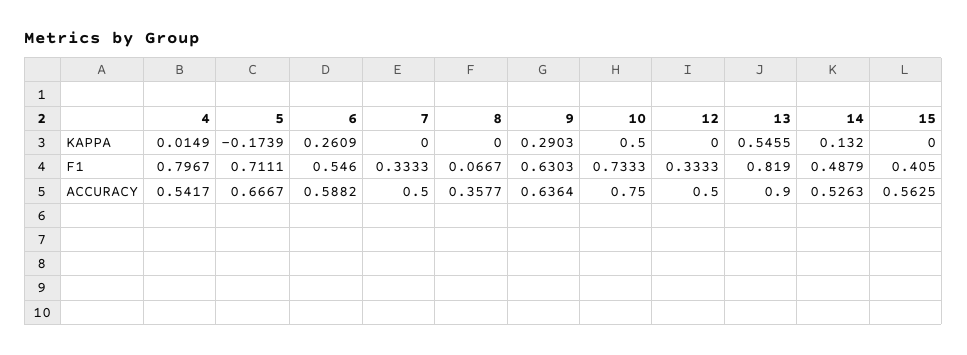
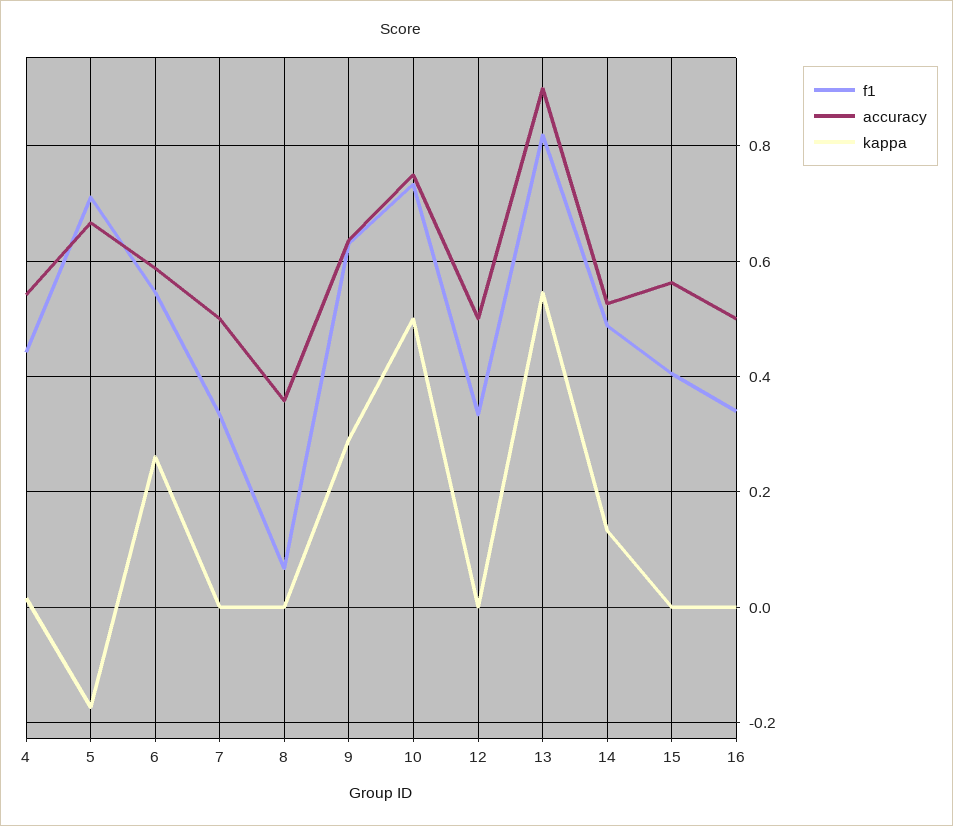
  {
    "KAPPA": {
      "4": 0.0149,
      "5": -0.1739,
      "6": 0.2609,
      "7": 0,
      "8": 0,
      "9": 0.2903,
      "10": 0.5,
      "12": 0,
      "13": 0.5455,
      "14": 0.132,
-     "15": 0
+     "15": 0,
+     "16": 0
    },
    "F1": {
-     "4": 0.7967,
+     "4": 0.44,
      "5": 0.7111,
      "6": 0.546,
      "7": 0.3333,
      "8": 0.0667,
      "9": 0.6303,
      "10": 0.7333,
      "12": 0.3333,
      "13": 0.819,
      "14": 0.4879,
-     "15": 0.405
+     "15": 0.405,
+     "16": 0.34
    },
    "ACCURACY": {
      "4": 0.5417,
      "5": 0.6667,
      "6": 0.5882,
      "7": 0.5,
      "8": 0.3577,
      "9": 0.6364,
      "10": 0.75,
      "12": 0.5,
      "13": 0.9,
      "14": 0.5263,
-     "15": 0.5625
+     "15": 0.5625,
+     "16": 0.5
    }
  }

